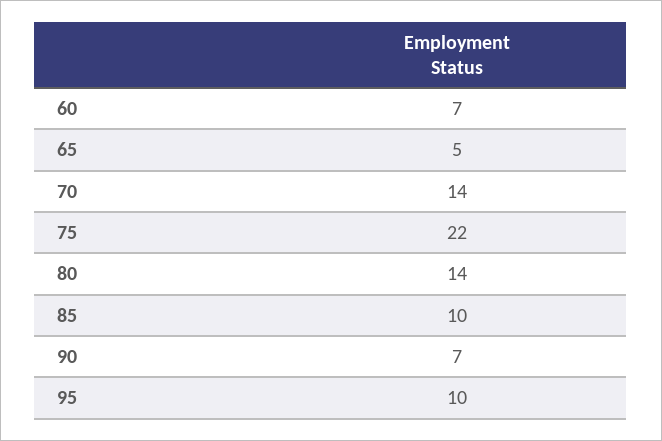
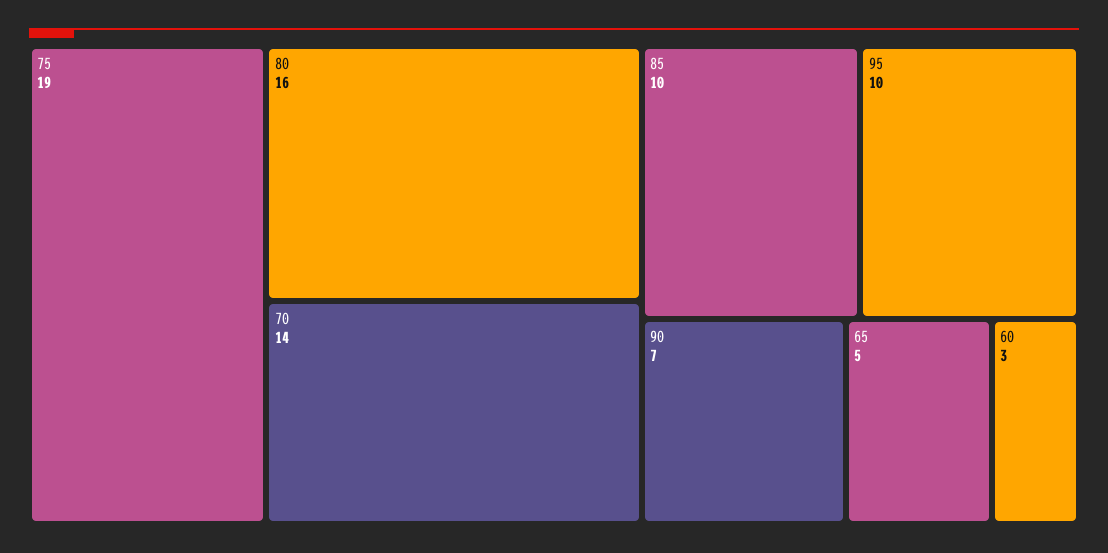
  {
-   "60": 7,
+   "60": 3,
    "65": 5,
    "70": 14,
-   "75": 22,
+   "75": 19,
-   "80": 14,
+   "80": 16,
    "85": 10,
    "90": 7,
    "95": 10
  }

